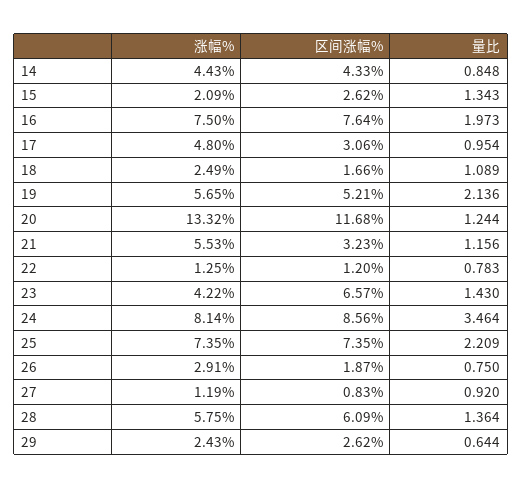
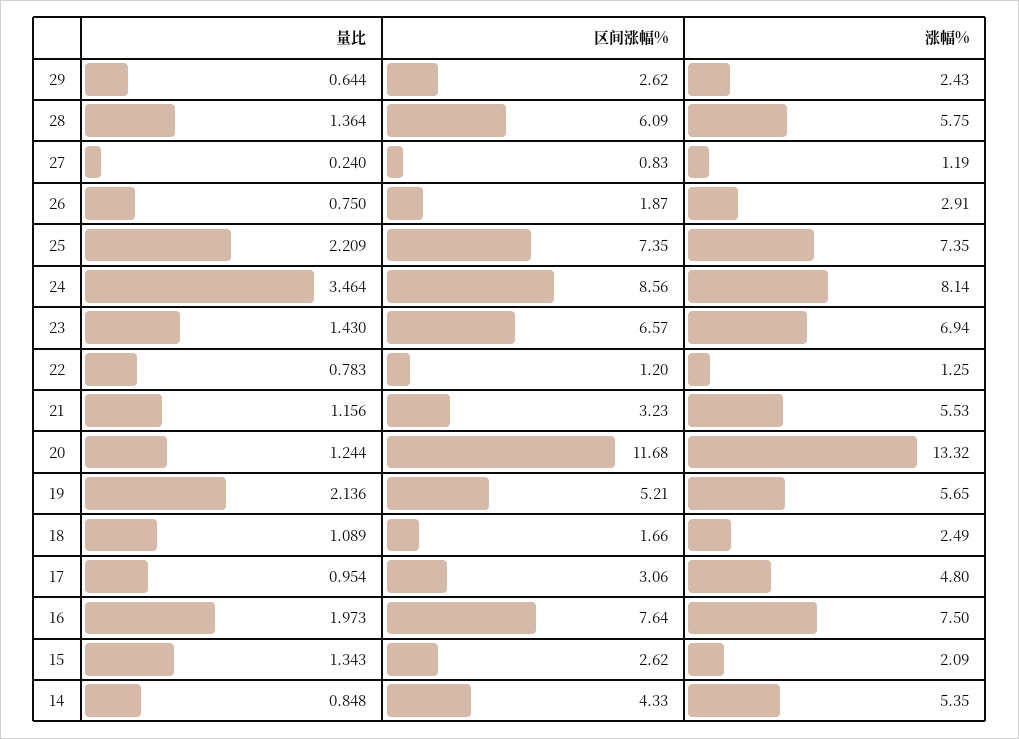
  {
    "涨幅%": {
-     "14": 4.43,
+     "14": 5.35,
      "15": 2.09,
      "16": 7.5,
      "17": 4.8,
      "18": 2.49,
      "19": 5.65,
      "20": 13.32,
      "21": 5.53,
      "22": 1.25,
-     "23": 4.22,
+     "23": 6.94,
      "24": 8.14,
      "25": 7.35,
      "26": 2.91,
      "27": 1.19,
      "28": 5.75,
      "29": 2.43
    },
    "区间涨幅%": {
      "14": 4.33,
      "15": 2.62,
      "16": 7.64,
      "17": 3.06,
      "18": 1.66,
      "19": 5.21,
      "20": 11.68,
      "21": 3.23,
      "22": 1.2,
      "23": 6.57,
      "24": 8.56,
      "25": 7.35,
      "26": 1.87,
      "27": 0.83,
      "28": 6.09,
      "29": 2.62
    },
    "量比": {
      "14": 0.848,
      "15": 1.343,
      "16": 1.973,
      "17": 0.954,
      "18": 1.089,
      "19": 2.136,
      "20": 1.244,
      "21": 1.156,
      "22": 0.783,
      "23": 1.43,
      "24": 3.464,
      "25": 2.209,
      "26": 0.75,
-     "27": 0.92,
+     "27": 0.24,
      "28": 1.364,
      "29": 0.644
    }
  }

